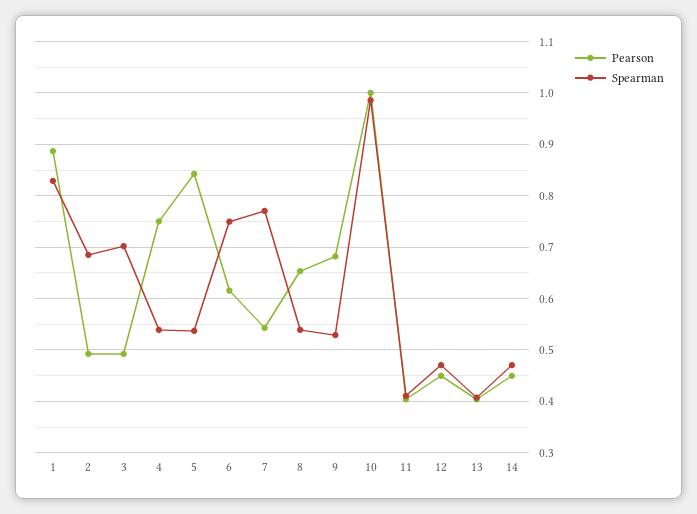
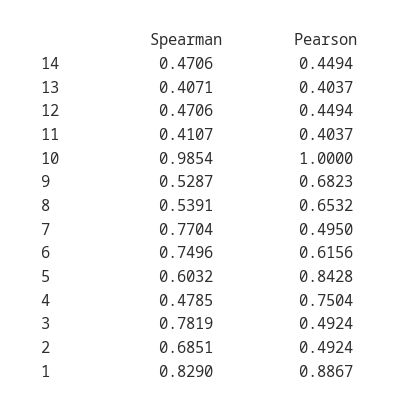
  {
    "Pearson": {
      "1": 0.8867,
      "2": 0.4924,
      "3": 0.4924,
      "4": 0.7504,
      "5": 0.8428,
      "6": 0.6156,
-     "7": 0.54,
+     "7": 0.495,
      "8": 0.6532,
      "9": 0.6823,
      "10": 1,
      "11": 0.4037,
      "12": 0.4494,
      "13": 0.4037,
      "14": 0.4494
    },
    "Spearman": {
      "1": 0.829,
      "2": 0.6851,
-     "3": 0.7,
+     "3": 0.7819,
-     "4": 0.54,
+     "4": 0.4785,
-     "5": 0.54,
+     "5": 0.6032,
      "6": 0.7496,
      "7": 0.7704,
      "8": 0.5391,
      "9": 0.5287,
      "10": 0.9854,
      "11": 0.4107,
      "12": 0.4706,
      "13": 0.4071,
      "14": 0.4706
    }
  }

